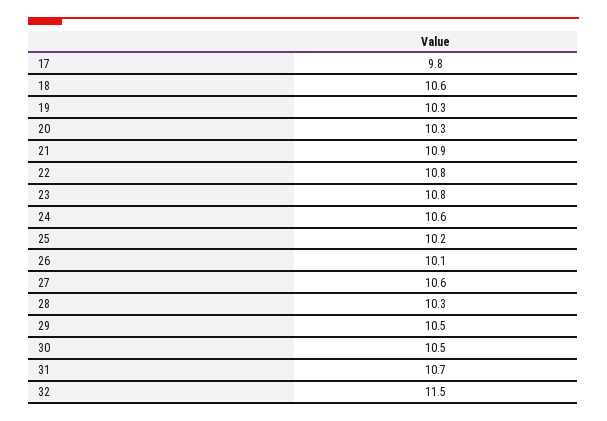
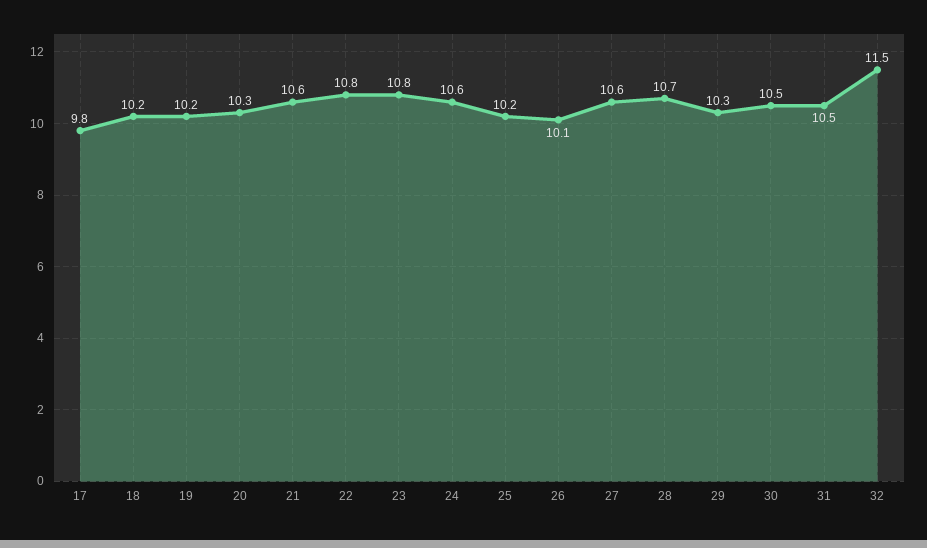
  {
    "17": 9.8,
-   "18": 10.6,
+   "18": 10.2,
-   "19": 10.3,
+   "19": 10.2,
    "20": 10.3,
-   "21": 10.9,
+   "21": 10.6,
    "22": 10.8,
    "23": 10.8,
    "24": 10.6,
    "25": 10.2,
    "26": 10.1,
    "27": 10.6,
-   "28": 10.3,
+   "28": 10.7,
-   "29": 10.5,
+   "29": 10.3,
    "30": 10.5,
-   "31": 10.7,
+   "31": 10.5,
    "32": 11.5
  }

